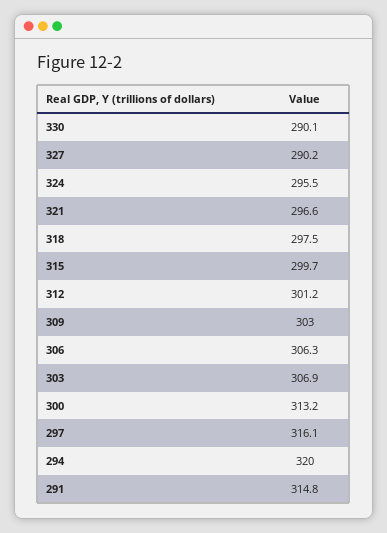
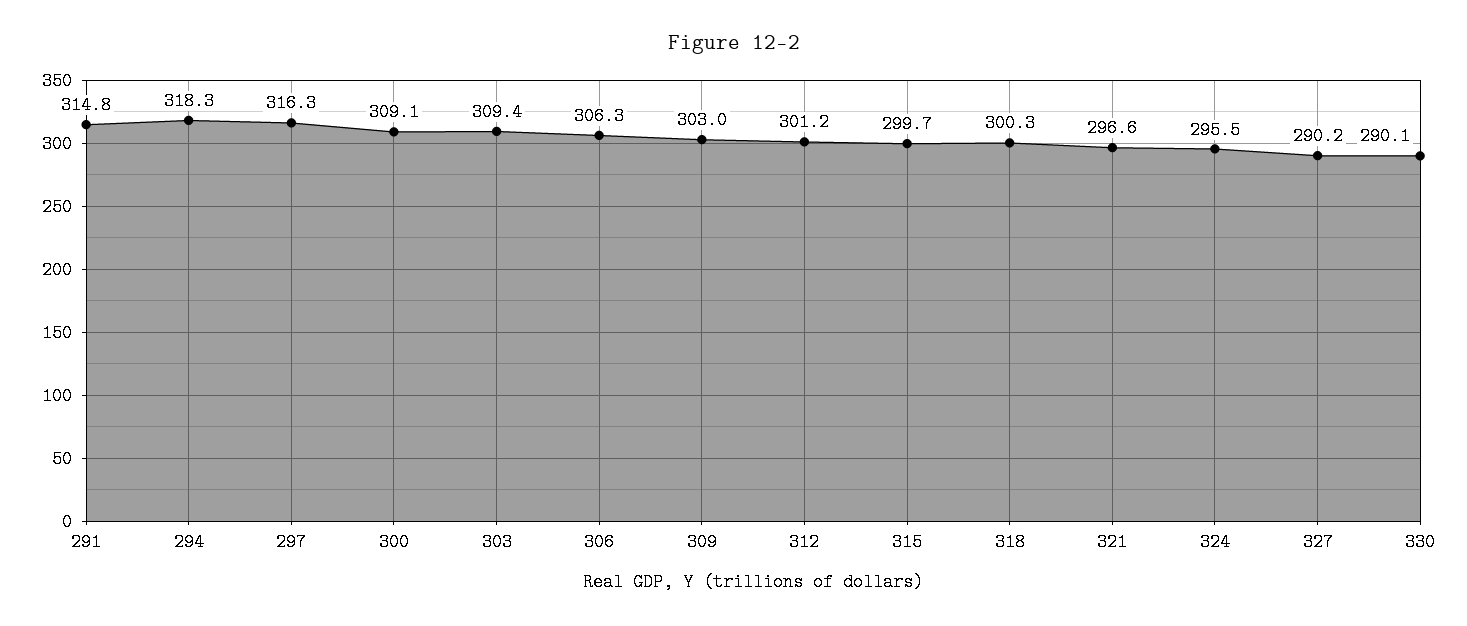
  {
    "330": 290.1,
    "327": 290.2,
    "324": 295.5,
    "321": 296.6,
-   "318": 297.5,
+   "318": 300.3,
    "315": 299.7,
    "312": 301.2,
    "309": 303,
    "306": 306.3,
-   "303": 306.9,
+   "303": 309.4,
-   "300": 313.2,
+   "300": 309.1,
-   "297": 316.1,
+   "297": 316.3,
-   "294": 320,
+   "294": 318.3,
    "291": 314.8
  }

